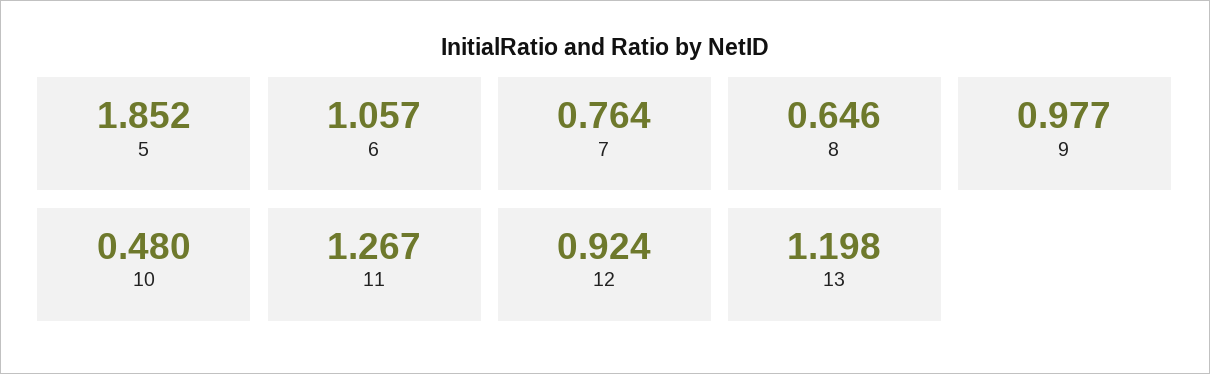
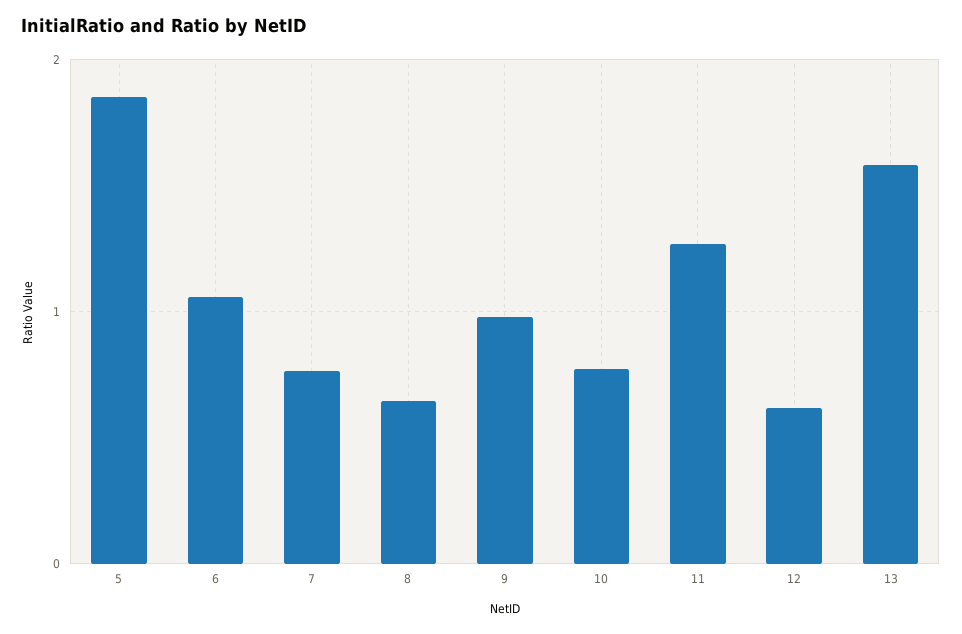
  {
    "5": 1.852,
    "6": 1.057,
    "7": 0.764,
    "8": 0.646,
    "9": 0.977,
-   "10": 0.48,
+   "10": 0.8,
    "11": 1.267,
-   "12": 0.924,
+   "12": 0.6,
-   "13": 1.198
+   "13": 1.6
  }

